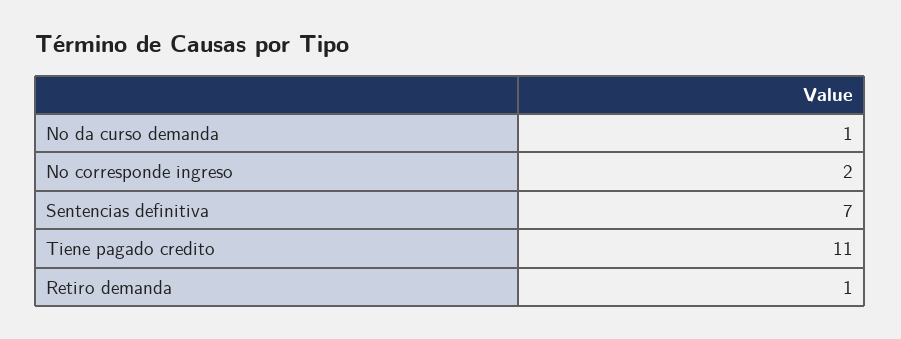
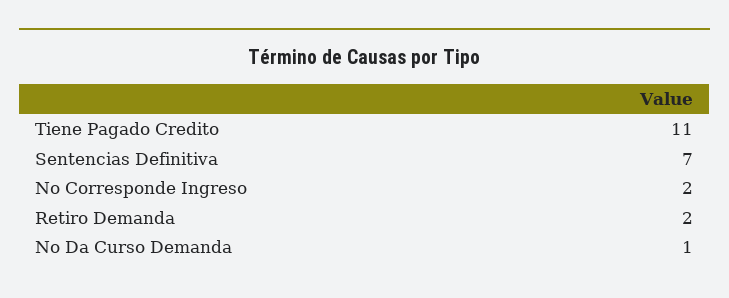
  {
    "No da curso demanda": 1,
    "No corresponde ingreso": 2,
    "Sentencias definitiva": 7,
    "Tiene pagado credito": 11,
-   "Retiro demanda": 1
+   "Retiro demanda": 2
  }

